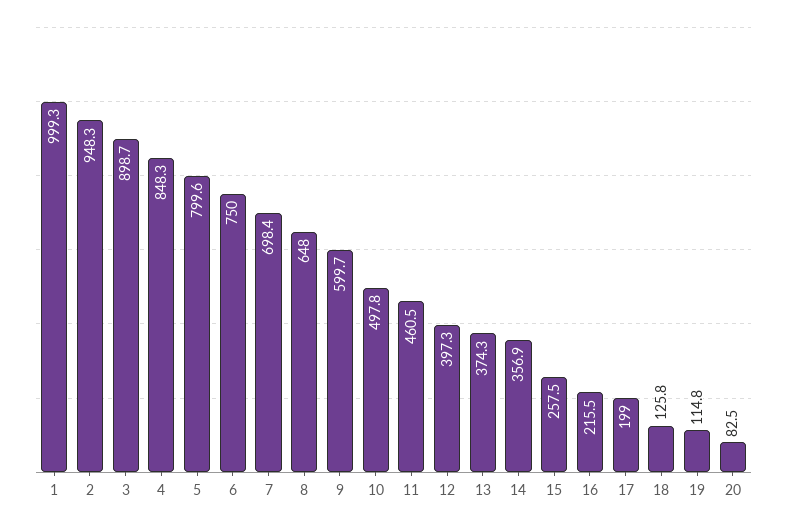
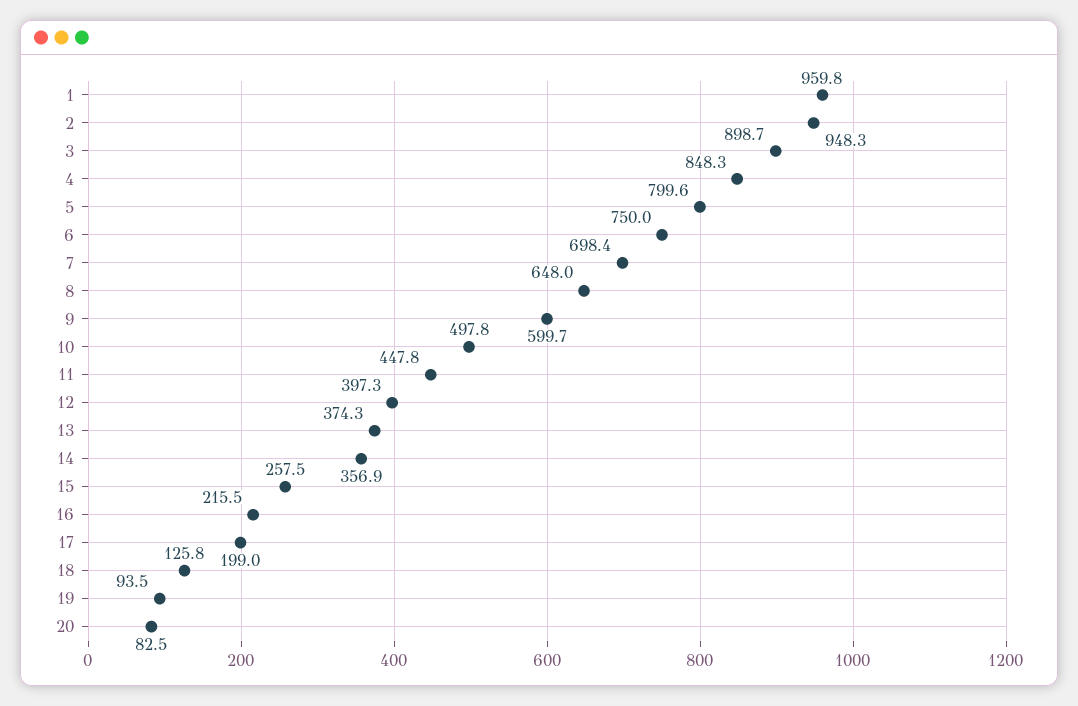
  {
-   "1": 999.3,
+   "1": 959.8,
    "2": 948.3,
    "3": 898.7,
    "4": 848.3,
    "5": 799.6,
    "6": 750,
    "7": 698.4,
    "8": 648,
    "9": 599.7,
    "10": 497.8,
-   "11": 460.5,
+   "11": 447.8,
    "12": 397.3,
    "13": 374.3,
    "14": 356.9,
    "15": 257.5,
    "16": 215.5,
    "17": 199,
    "18": 125.8,
-   "19": 114.8,
+   "19": 93.5,
    "20": 82.5
  }

